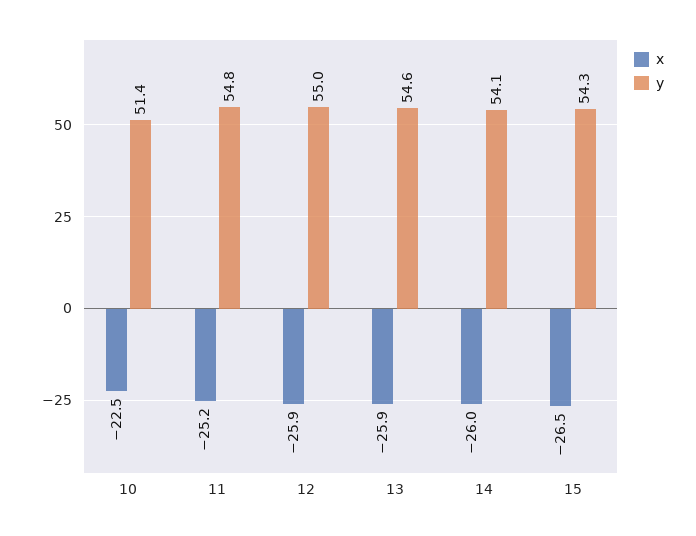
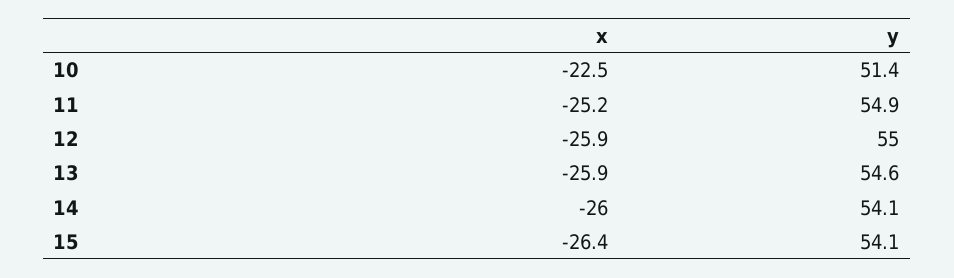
  {
    "x": {
      "10": -22.5,
      "11": -25.2,
      "12": -25.9,
      "13": -25.9,
      "14": -26,
-     "15": -26.5
+     "15": -26.4
    },
    "y": {
      "10": 51.4,
-     "11": 54.8,
+     "11": 54.9,
      "12": 55,
      "13": 54.6,
      "14": 54.1,
-     "15": 54.3
+     "15": 54.1
    }
  }

